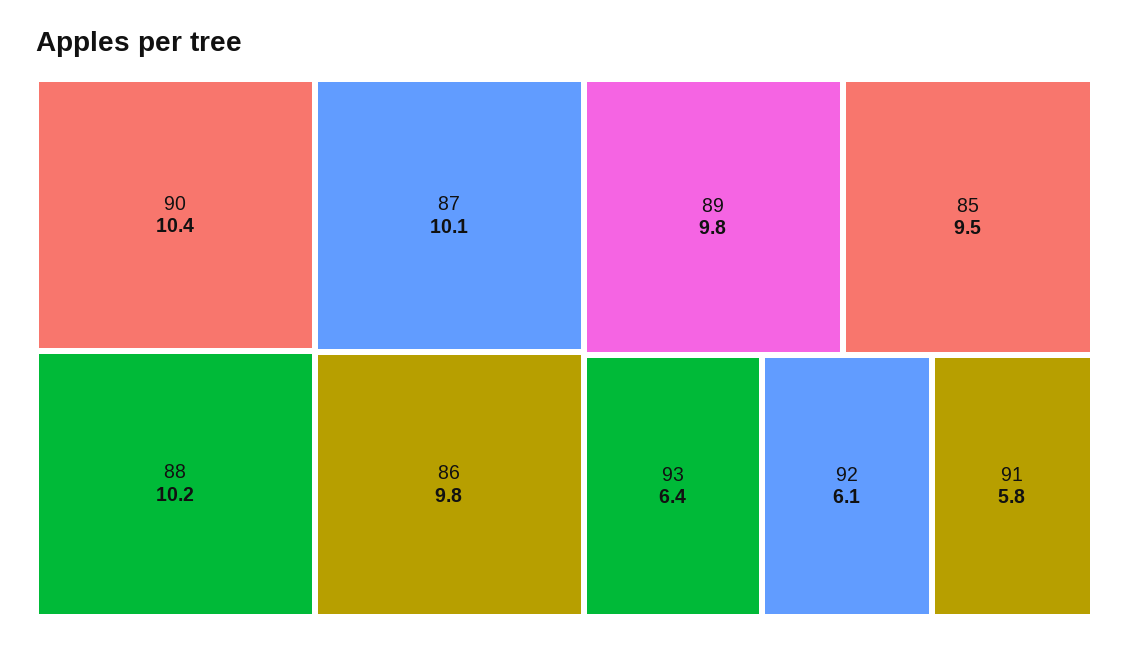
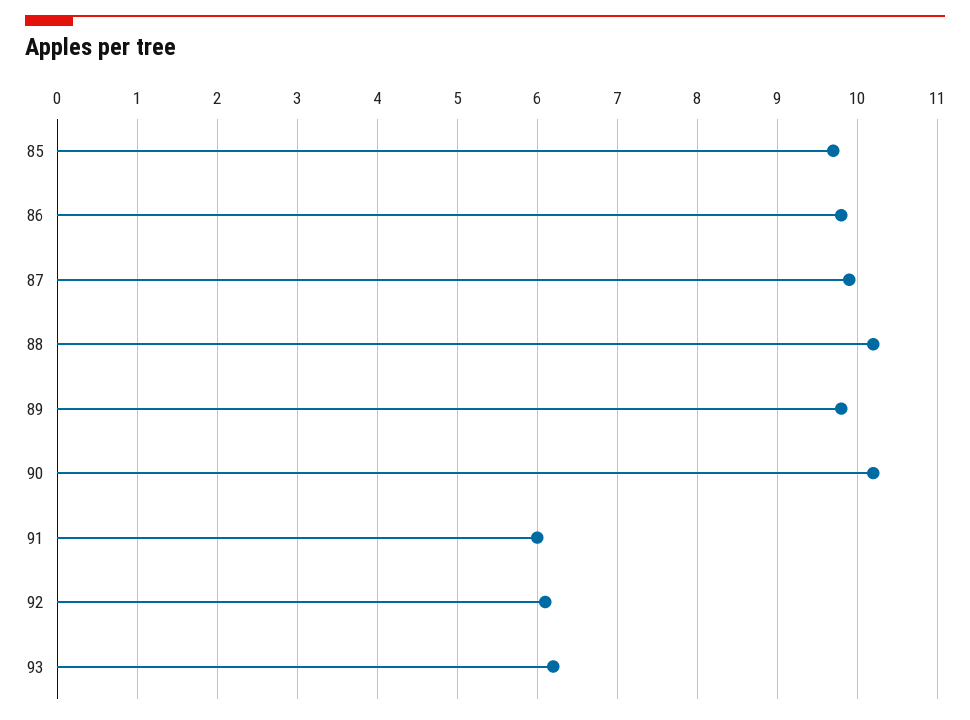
  {
-   "90": 10.4,
+   "90": 10.2,
    "88": 10.2,
-   "87": 10.1,
+   "87": 9.9,
    "86": 9.8,
    "89": 9.8,
-   "85": 9.5,
+   "85": 9.7,
-   "93": 6.4,
+   "93": 6.2,
    "92": 6.1,
-   "91": 5.8
+   "91": 6
  }

